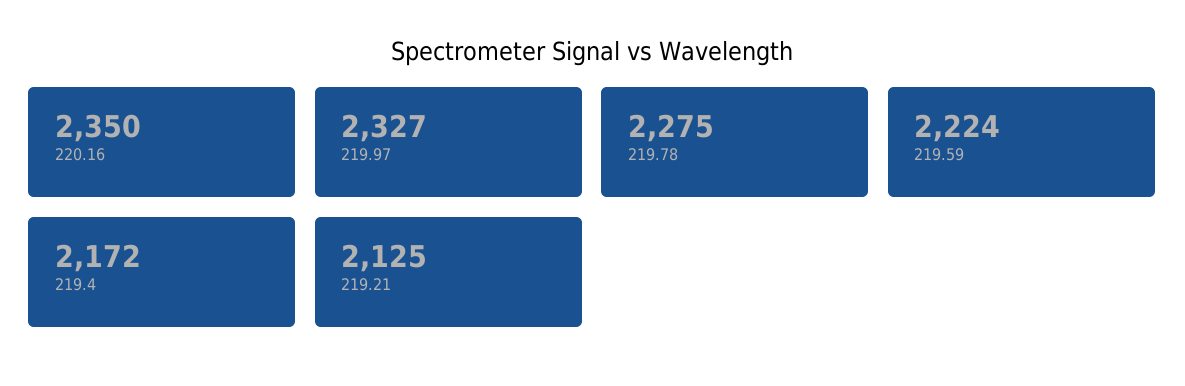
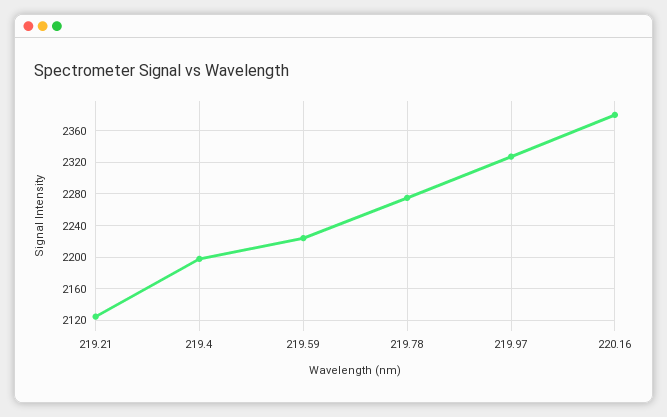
  {
-   "220.16": 2350,
+   "220.16": 2380,
    "219.97": 2327,
    "219.78": 2275,
    "219.59": 2224,
-   "219.4": 2172,
+   "219.4": 2200,
    "219.21": 2125
  }

